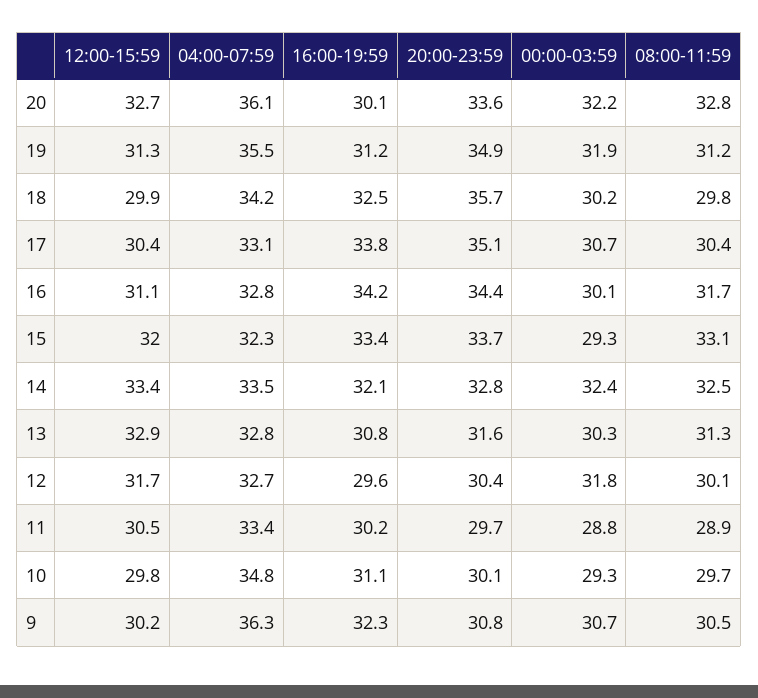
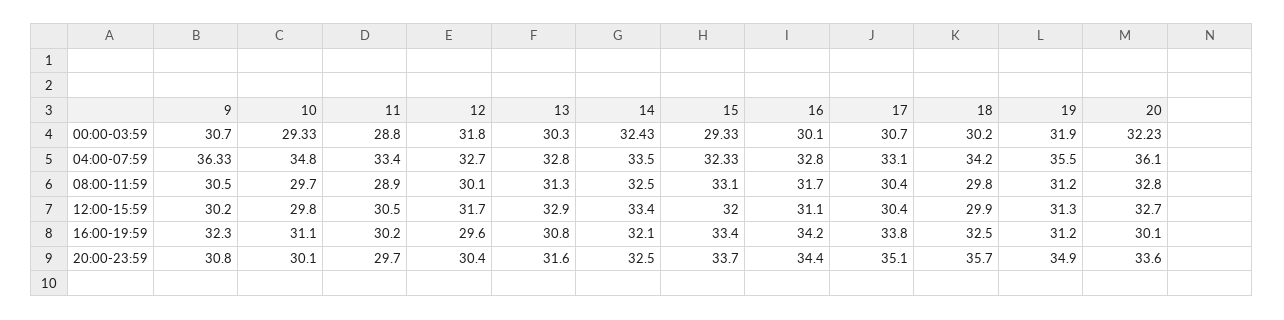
  {
    "12:00-15:59": {
      "20": 32.7,
      "19": 31.3,
      "18": 29.9,
      "17": 30.4,
      "16": 31.1,
      "15": 32,
      "14": 33.4,
      "13": 32.9,
      "12": 31.7,
      "11": 30.5,
      "10": 29.8,
      "9": 30.2
    },
    "04:00-07:59": {
      "20": 36.1,
      "19": 35.5,
      "18": 34.2,
      "17": 33.1,
      "16": 32.8,
      "15": 32.33,
      "14": 33.5,
      "13": 32.8,
      "12": 32.7,
      "11": 33.4,
      "10": 34.8,
      "9": 36.33
    },
    "16:00-19:59": {
      "20": 30.1,
      "19": 31.2,
      "18": 32.5,
      "17": 33.8,
      "16": 34.2,
      "15": 33.4,
      "14": 32.1,
      "13": 30.8,
      "12": 29.6,
      "11": 30.2,
      "10": 31.1,
      "9": 32.3
    },
    "20:00-23:59": {
      "20": 33.6,
      "19": 34.9,
      "18": 35.7,
      "17": 35.1,
      "16": 34.4,
      "15": 33.7,
-     "14": 32.8,
+     "14": 32.5,
      "13": 31.6,
      "12": 30.4,
      "11": 29.7,
      "10": 30.1,
      "9": 30.8
    },
    "00:00-03:59": {
      "20": 32.23,
      "19": 31.9,
      "18": 30.2,
      "17": 30.7,
      "16": 30.1,
      "15": 29.33,
      "14": 32.43,
      "13": 30.3,
      "12": 31.8,
      "11": 28.8,
      "10": 29.33,
      "9": 30.7
    },
    "08:00-11:59": {
      "20": 32.8,
      "19": 31.2,
      "18": 29.8,
      "17": 30.4,
      "16": 31.7,
      "15": 33.1,
      "14": 32.5,
      "13": 31.3,
      "12": 30.1,
      "11": 28.9,
      "10": 29.7,
      "9": 30.5
    }
  }

